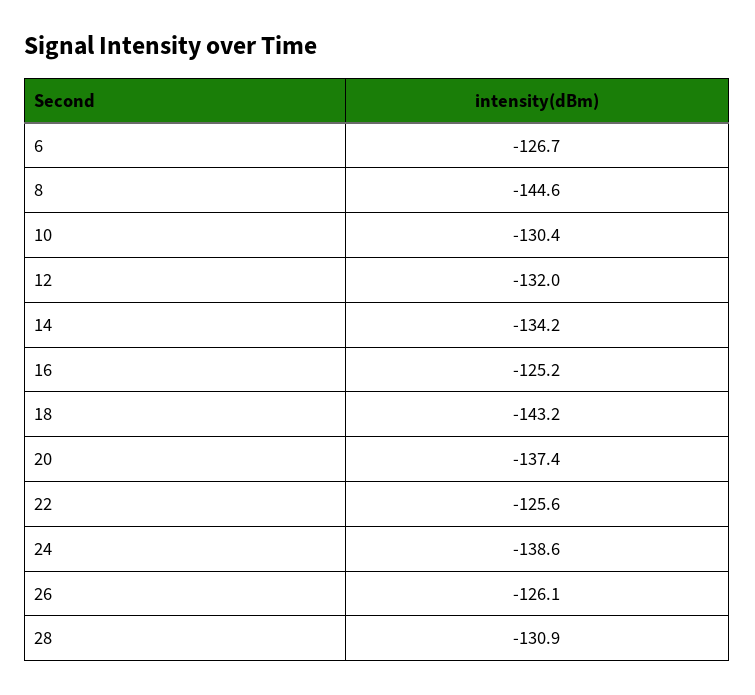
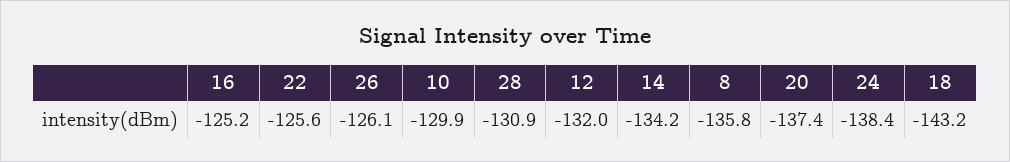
  {
-   "6": -126.7,
-   "8": -144.6,
+   "8": -135.8,
-   "10": -130.4,
+   "10": -129.9,
    "12": -132,
    "14": -134.2,
    "16": -125.2,
    "18": -143.2,
    "20": -137.4,
    "22": -125.6,
-   "24": -138.6,
+   "24": -138.4,
    "26": -126.1,
    "28": -130.9
  }

